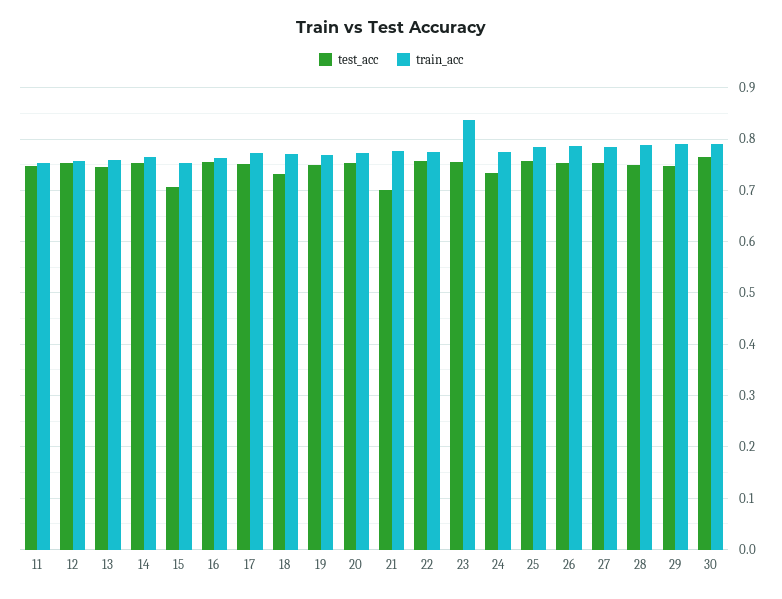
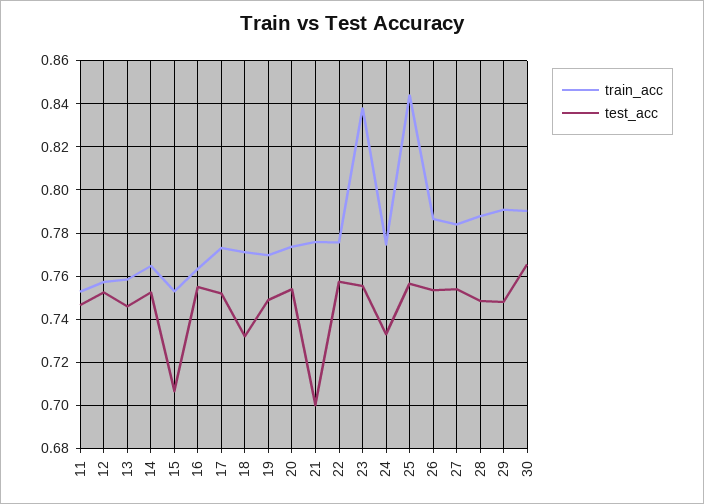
  {
    "test_acc": {
      "11": 0.745,
      "12": 0.755,
      "13": 0.745,
      "14": 0.755,
      "15": 0.705,
      "16": 0.755,
      "17": 0.75,
      "18": 0.73,
      "19": 0.75,
      "20": 0.755,
      "21": 0.7,
      "22": 0.76,
      "23": 0.755,
      "24": 0.735,
      "25": 0.755,
      "26": 0.755,
      "27": 0.755,
      "28": 0.75,
      "29": 0.75,
      "30": 0.765
    },
    "train_acc": {
      "11": 0.755,
      "12": 0.755,
      "13": 0.76,
      "14": 0.765,
      "15": 0.755,
      "16": 0.765,
      "17": 0.775,
      "18": 0.77,
      "19": 0.77,
      "20": 0.775,
      "21": 0.775,
      "22": 0.775,
      "23": 0.84,
      "24": 0.775,
-     "25": 0.78,
+     "25": 0.845,
      "26": 0.785,
      "27": 0.785,
      "28": 0.79,
      "29": 0.79,
      "30": 0.79
    }
  }

